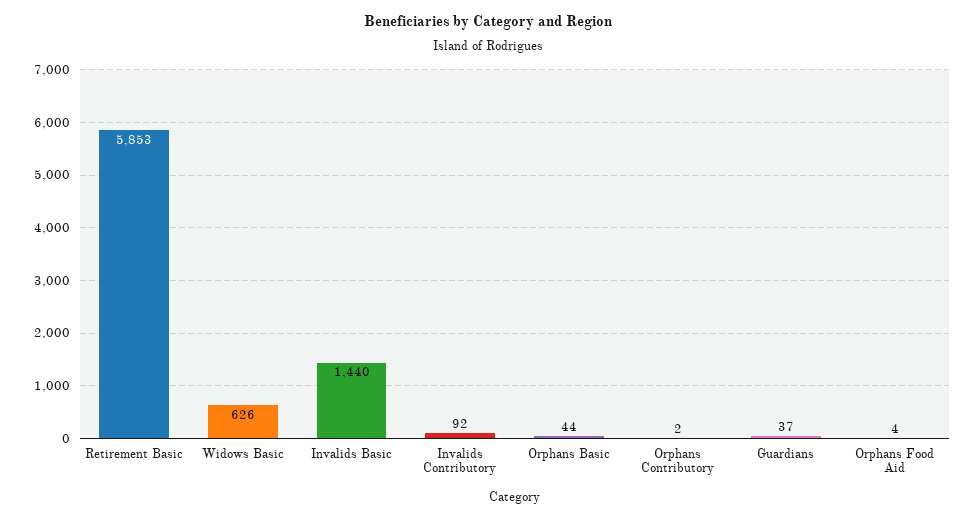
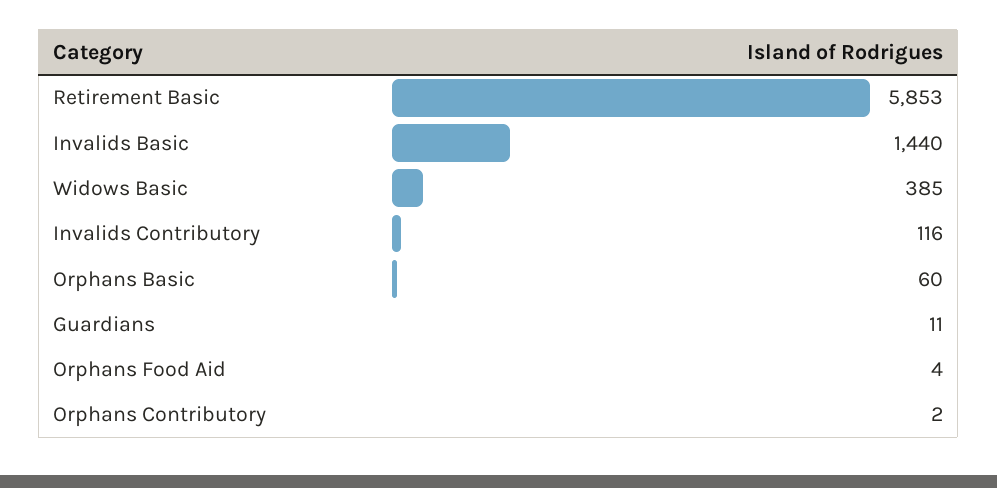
  {
    "Retirement Basic": 5853,
-   "Widows Basic": 626,
+   "Widows Basic": 385,
    "Invalids Basic": 1440,
-   "Invalids Contributory": 92,
+   "Invalids Contributory": 116,
-   "Orphans Basic": 44,
+   "Orphans Basic": 60,
    "Orphans Contributory": 2,
-   "Guardians": 37,
+   "Guardians": 11,
    "Orphans Food Aid": 4
  }

